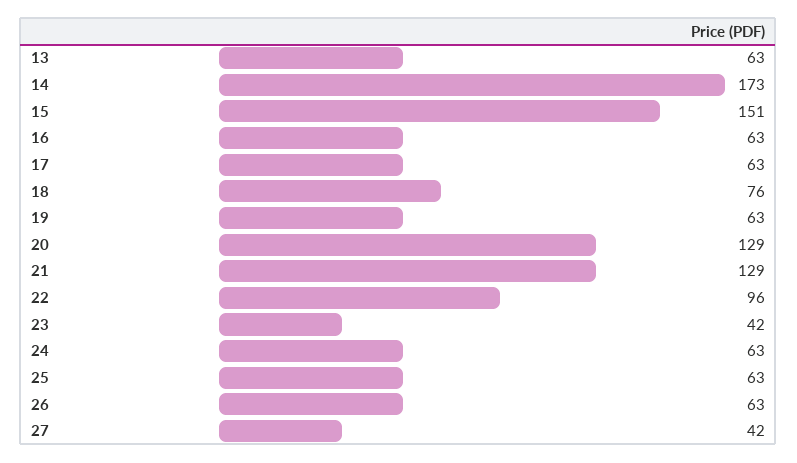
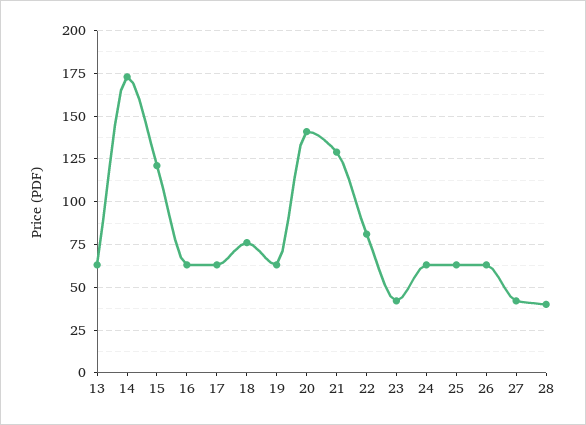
  {
    "13": 63,
    "14": 173,
-   "15": 151,
+   "15": 120,
    "16": 63,
    "17": 63,
    "18": 76,
    "19": 63,
-   "20": 129,
+   "20": 140,
    "21": 129,
-   "22": 96,
+   "22": 80,
    "23": 42,
    "24": 63,
    "25": 63,
    "26": 63,
-   "27": 42
+   "27": 42,
+   "28": 40
  }

